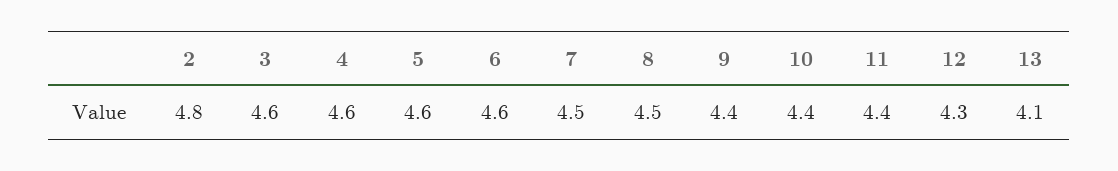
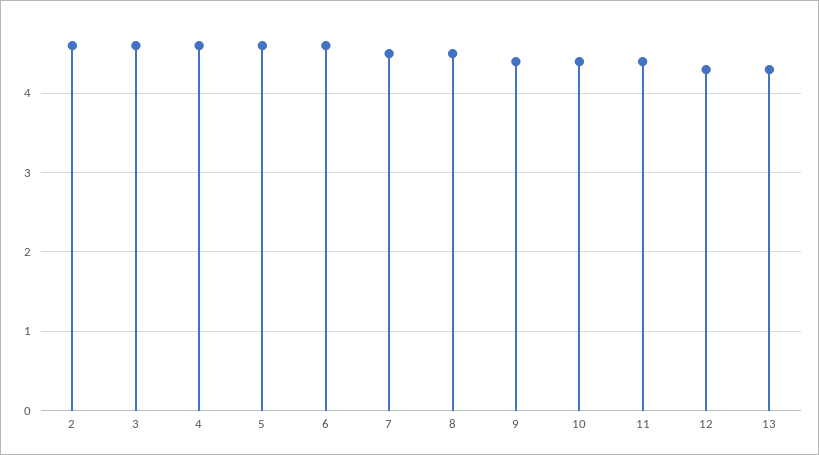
  {
-   "2": 4.8,
+   "2": 4.6,
    "3": 4.6,
    "4": 4.6,
    "5": 4.6,
    "6": 4.6,
    "7": 4.5,
    "8": 4.5,
    "9": 4.4,
    "10": 4.4,
    "11": 4.4,
    "12": 4.3,
-   "13": 4.1
+   "13": 4.3
  }

